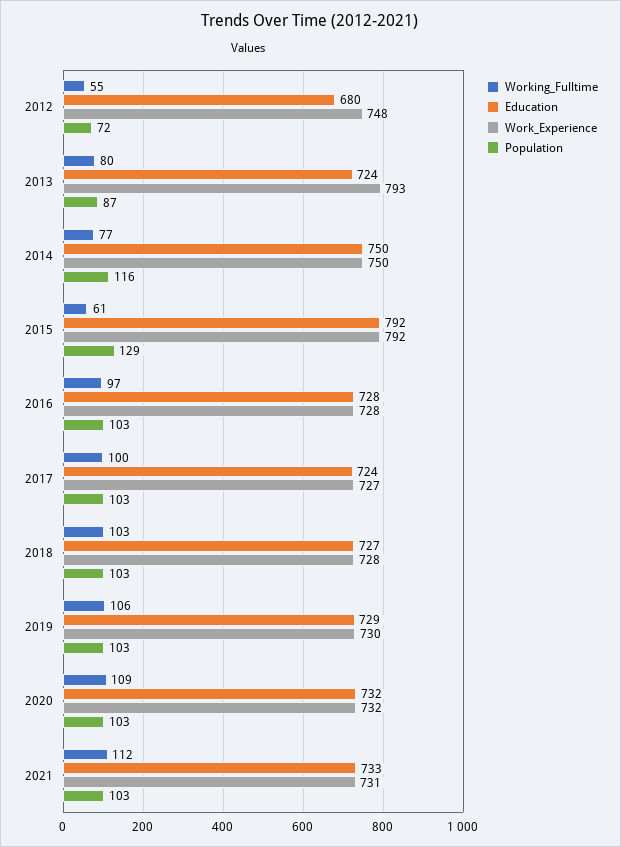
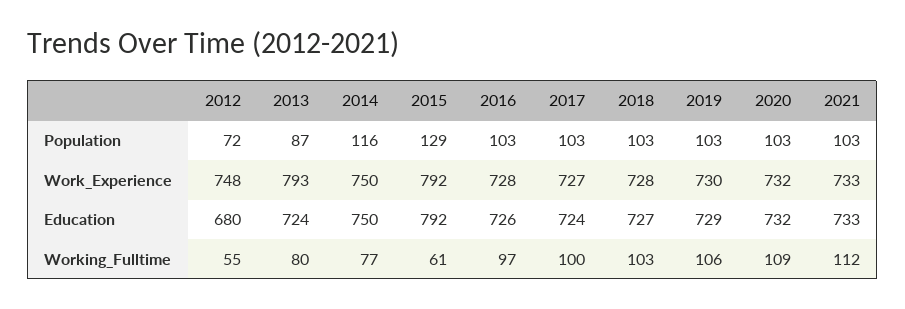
  {
    "Working_Fulltime": {
      "2012": 55,
      "2013": 80,
      "2014": 77,
      "2015": 61,
      "2016": 97,
      "2017": 100,
      "2018": 103,
      "2019": 106,
      "2020": 109,
      "2021": 112
    },
    "Education": {
      "2012": 680,
      "2013": 724,
      "2014": 750,
      "2015": 792,
-     "2016": 728,
+     "2016": 726,
      "2017": 724,
      "2018": 727,
      "2019": 729,
      "2020": 732,
      "2021": 733
    },
    "Work_Experience": {
      "2012": 748,
      "2013": 793,
      "2014": 750,
      "2015": 792,
      "2016": 728,
      "2017": 727,
      "2018": 728,
      "2019": 730,
      "2020": 732,
-     "2021": 731
+     "2021": 733
    },
    "Population": {
      "2012": 72,
      "2013": 87,
      "2014": 116,
      "2015": 129,
      "2016": 103,
      "2017": 103,
      "2018": 103,
      "2019": 103,
      "2020": 103,
      "2021": 103
    }
  }

